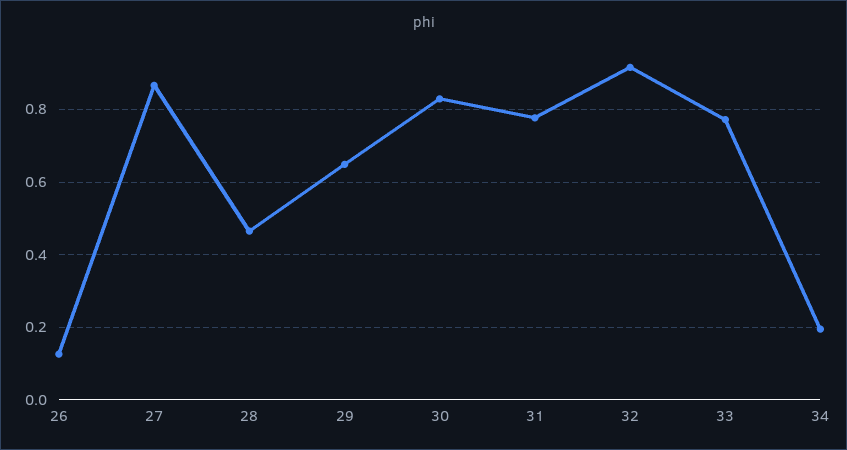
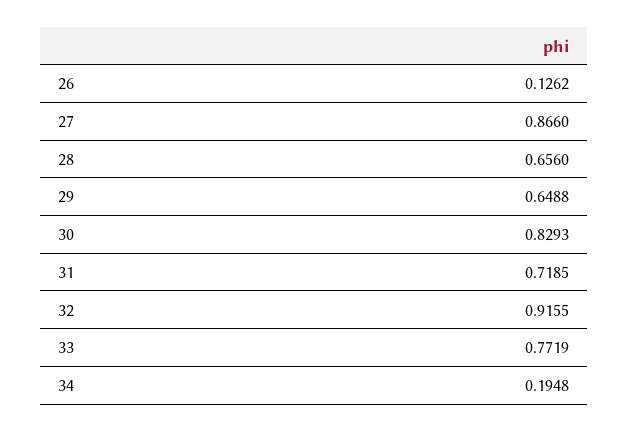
  {
    "26": 0.1262,
    "27": 0.866,
-   "28": 0.46,
+   "28": 0.656,
    "29": 0.6488,
    "30": 0.8293,
-   "31": 0.78,
+   "31": 0.7185,
    "32": 0.9155,
    "33": 0.7719,
    "34": 0.1948
  }

